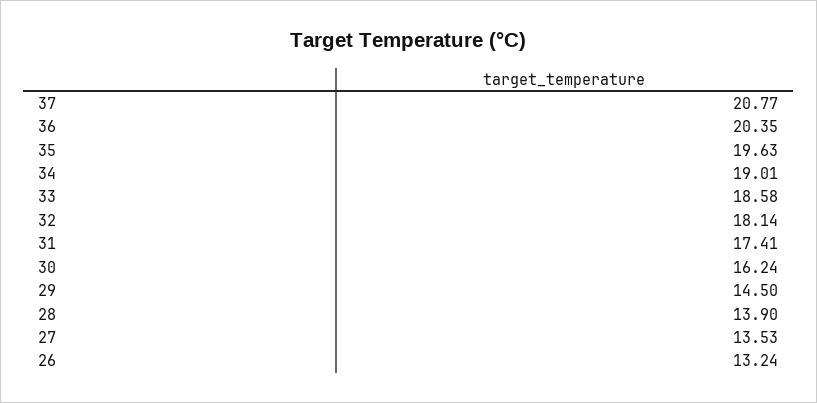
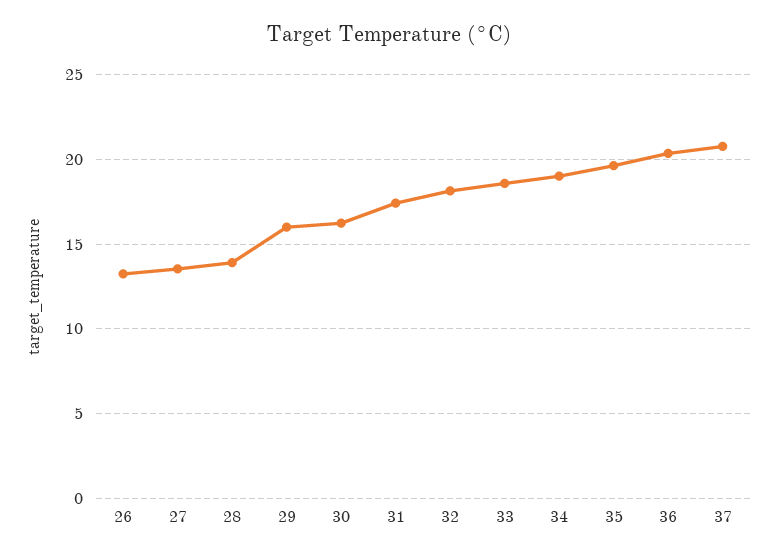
  {
    "37": 20.77,
    "36": 20.35,
    "35": 19.63,
    "34": 19.01,
    "33": 18.58,
    "32": 18.14,
    "31": 17.41,
    "30": 16.24,
-   "29": 14.5,
+   "29": 16,
    "28": 13.9,
    "27": 13.53,
    "26": 13.24
  }

